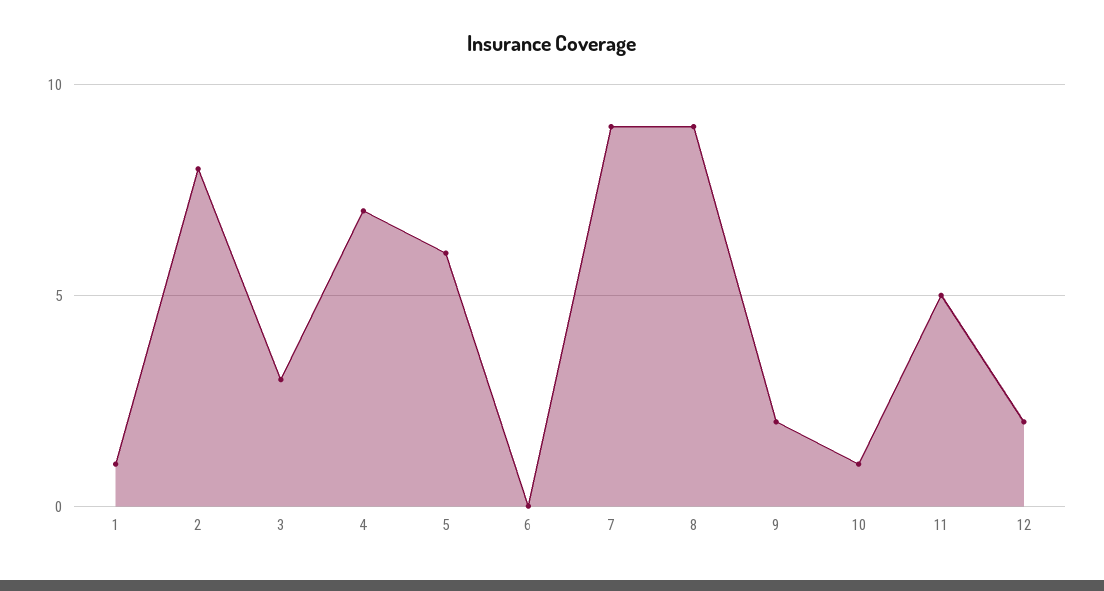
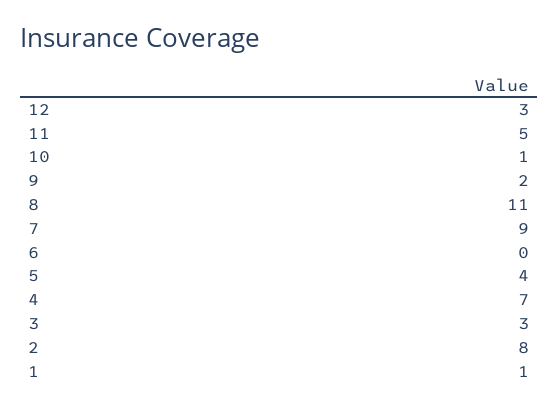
  {
    "1": 1,
    "2": 8,
    "3": 3,
    "4": 7,
-   "5": 6,
+   "5": 4,
    "6": 0,
    "7": 9,
-   "8": 9,
+   "8": 11,
    "9": 2,
    "10": 1,
    "11": 5,
-   "12": 2
+   "12": 3
  }

